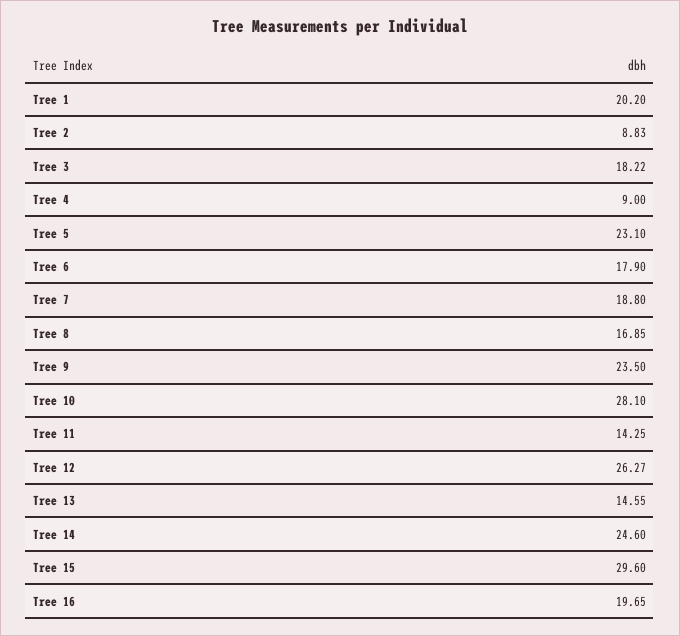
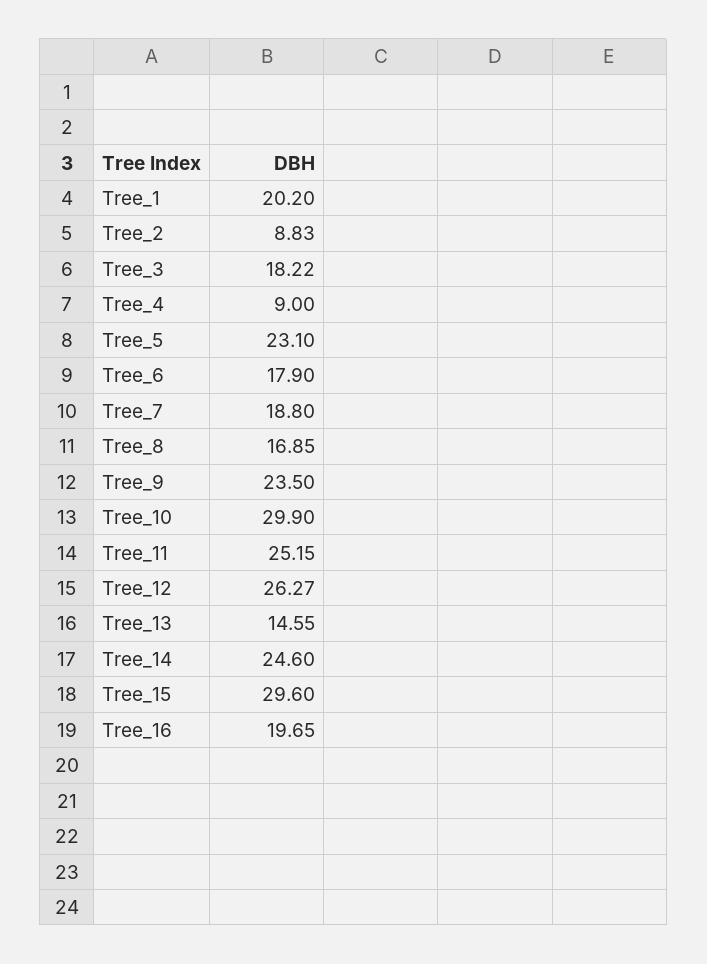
  {
    "Tree 1": 20.2,
    "Tree 2": 8.83,
    "Tree 3": 18.22,
    "Tree 4": 9,
    "Tree 5": 23.1,
    "Tree 6": 17.9,
    "Tree 7": 18.8,
    "Tree 8": 16.85,
    "Tree 9": 23.5,
-   "Tree 10": 28.1,
+   "Tree 10": 29.9,
-   "Tree 11": 14.25,
+   "Tree 11": 25.15,
    "Tree 12": 26.27,
    "Tree 13": 14.55,
    "Tree 14": 24.6,
    "Tree 15": 29.6,
    "Tree 16": 19.65
  }

